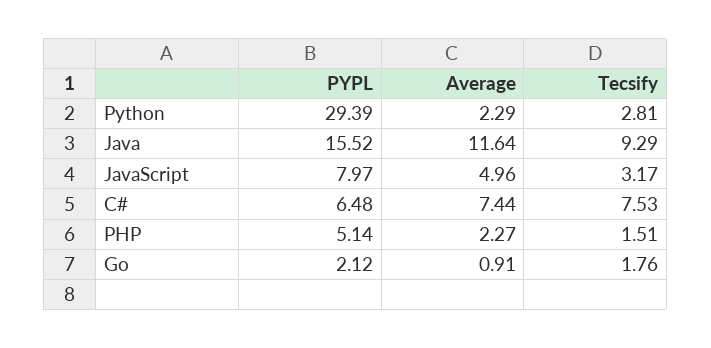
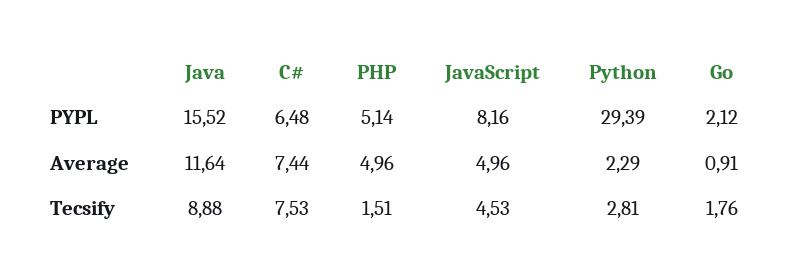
  {
    "PYPL": {
      "Python": 29.39,
      "Java": 15.52,
-     "JavaScript": 7.97,
+     "JavaScript": 8.16,
      "C#": 6.48,
      "PHP": 5.14,
      "Go": 2.12
    },
    "Average": {
      "Python": 2.29,
      "Java": 11.64,
      "JavaScript": 4.96,
      "C#": 7.44,
-     "PHP": 2.27,
+     "PHP": 4.96,
      "Go": 0.91
    },
    "Tecsify": {
      "Python": 2.81,
-     "Java": 9.29,
+     "Java": 8.88,
-     "JavaScript": 3.17,
+     "JavaScript": 4.53,
      "C#": 7.53,
      "PHP": 1.51,
      "Go": 1.76
    }
  }

